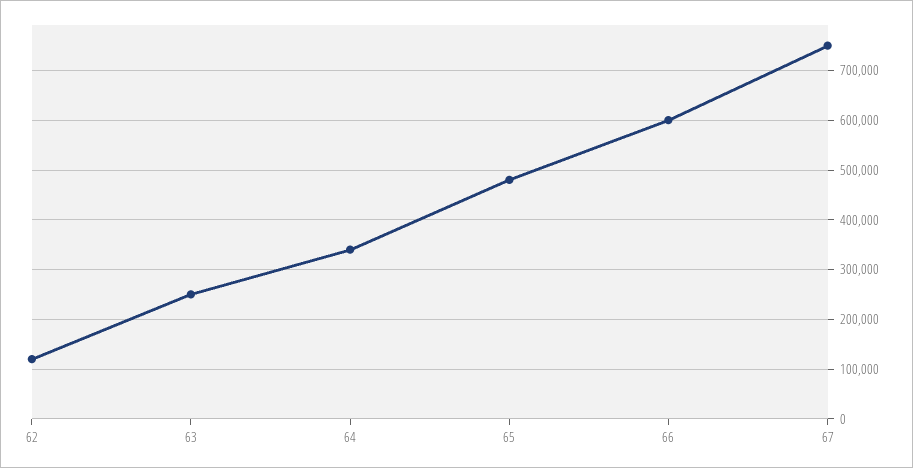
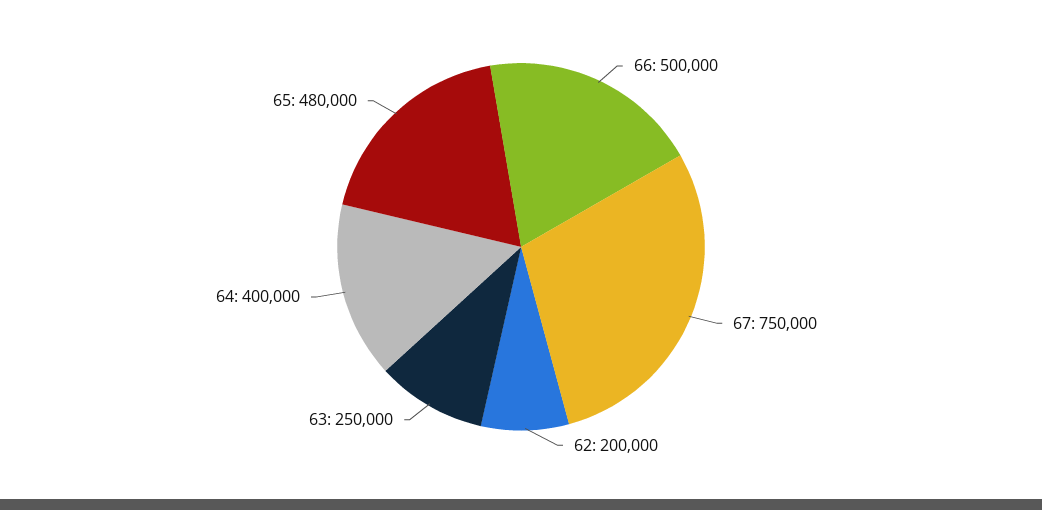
  {
-   "62": 120000,
+   "62": 200000,
    "63": 250000,
-   "64": 340000,
+   "64": 400000,
    "65": 480000,
-   "66": 600000,
+   "66": 500000,
    "67": 750000
  }

